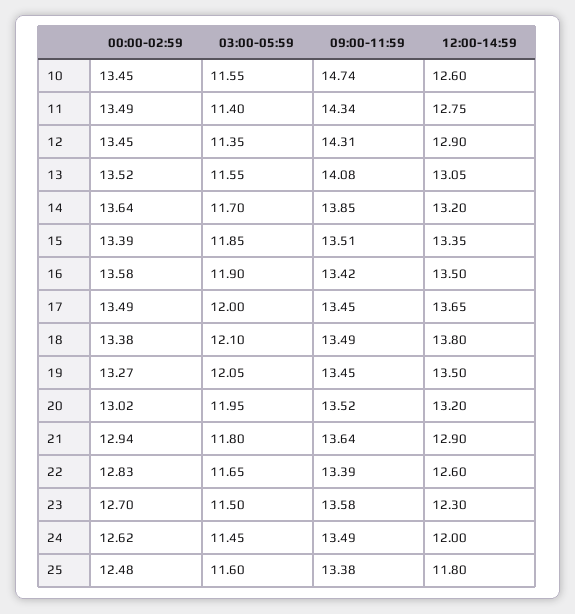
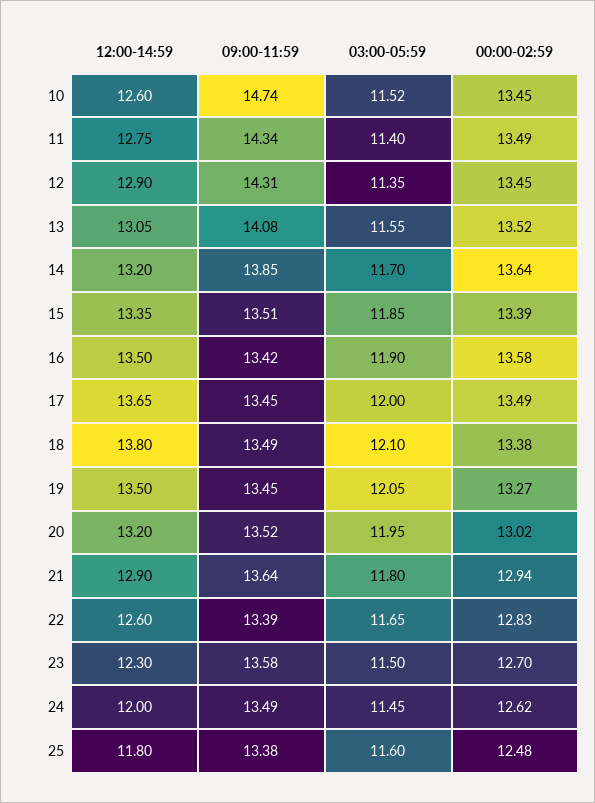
  {
    "00:00-02:59": {
      "10": 13.45,
      "11": 13.49,
      "12": 13.45,
      "13": 13.52,
      "14": 13.64,
      "15": 13.39,
      "16": 13.58,
      "17": 13.49,
      "18": 13.38,
      "19": 13.27,
      "20": 13.02,
      "21": 12.94,
      "22": 12.83,
      "23": 12.7,
      "24": 12.62,
      "25": 12.48
    },
    "03:00-05:59": {
-     "10": 11.55,
+     "10": 11.52,
      "11": 11.4,
      "12": 11.35,
      "13": 11.55,
      "14": 11.7,
      "15": 11.85,
      "16": 11.9,
      "17": 12,
      "18": 12.1,
      "19": 12.05,
      "20": 11.95,
      "21": 11.8,
      "22": 11.65,
      "23": 11.5,
      "24": 11.45,
      "25": 11.6
    },
    "09:00-11:59": {
      "10": 14.74,
      "11": 14.34,
      "12": 14.31,
      "13": 14.08,
      "14": 13.85,
      "15": 13.51,
      "16": 13.42,
      "17": 13.45,
      "18": 13.49,
      "19": 13.45,
      "20": 13.52,
      "21": 13.64,
      "22": 13.39,
      "23": 13.58,
      "24": 13.49,
      "25": 13.38
    },
    "12:00-14:59": {
      "10": 12.6,
      "11": 12.75,
      "12": 12.9,
      "13": 13.05,
      "14": 13.2,
      "15": 13.35,
      "16": 13.5,
      "17": 13.65,
      "18": 13.8,
      "19": 13.5,
      "20": 13.2,
      "21": 12.9,
      "22": 12.6,
      "23": 12.3,
      "24": 12,
      "25": 11.8
    }
  }

